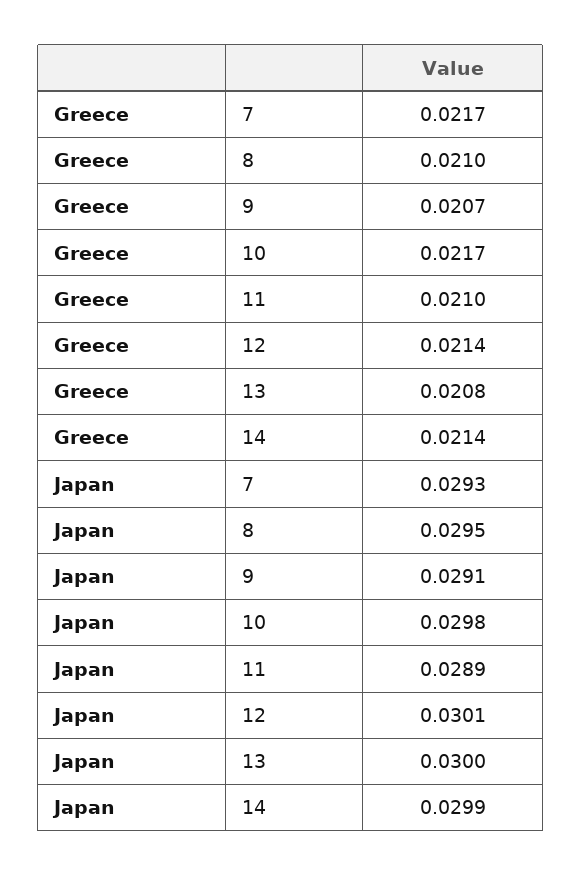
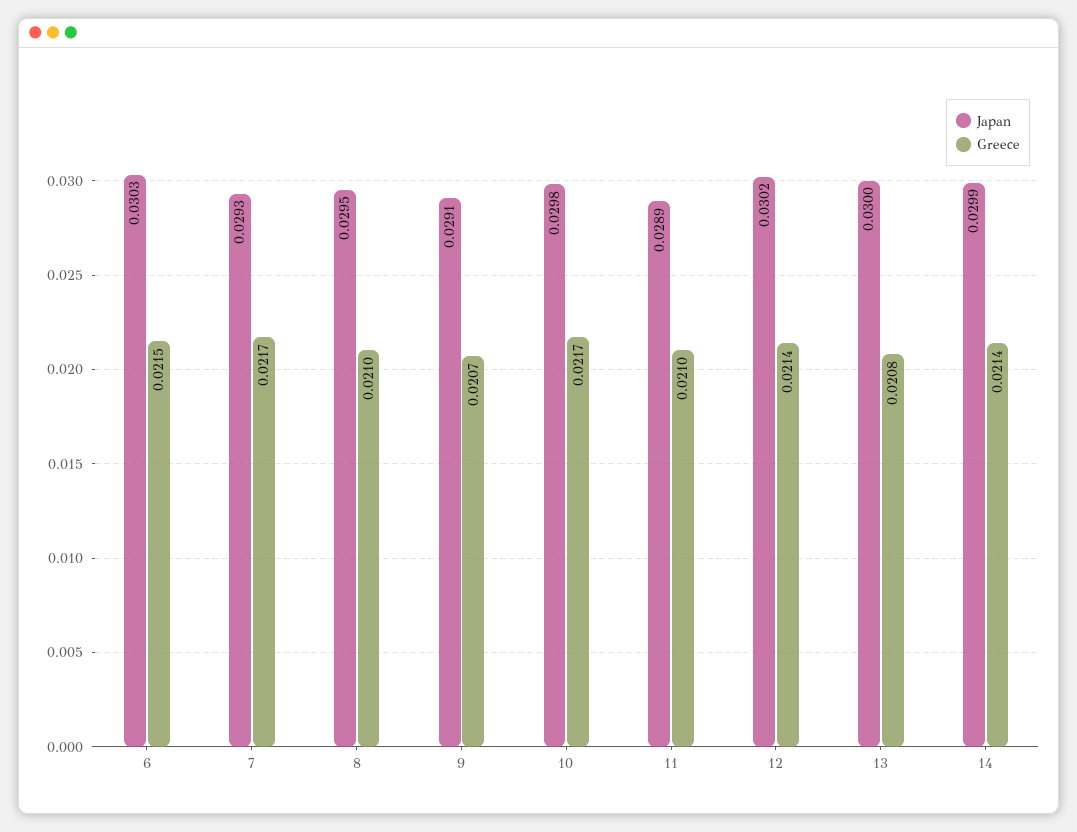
  {
    "Greece": {
      "7": 0.0217,
      "8": 0.021,
      "9": 0.0207,
      "10": 0.0217,
      "11": 0.021,
      "12": 0.0214,
      "13": 0.0208,
-     "14": 0.0214
+     "14": 0.0214,
+     "6": 0.0215
    },
    "Japan": {
      "7": 0.0293,
      "8": 0.0295,
      "9": 0.0291,
      "10": 0.0298,
      "11": 0.0289,
-     "12": 0.0301,
+     "12": 0.0302,
      "13": 0.03,
-     "14": 0.0299
+     "14": 0.0299,
+     "6": 0.0303
    }
  }

